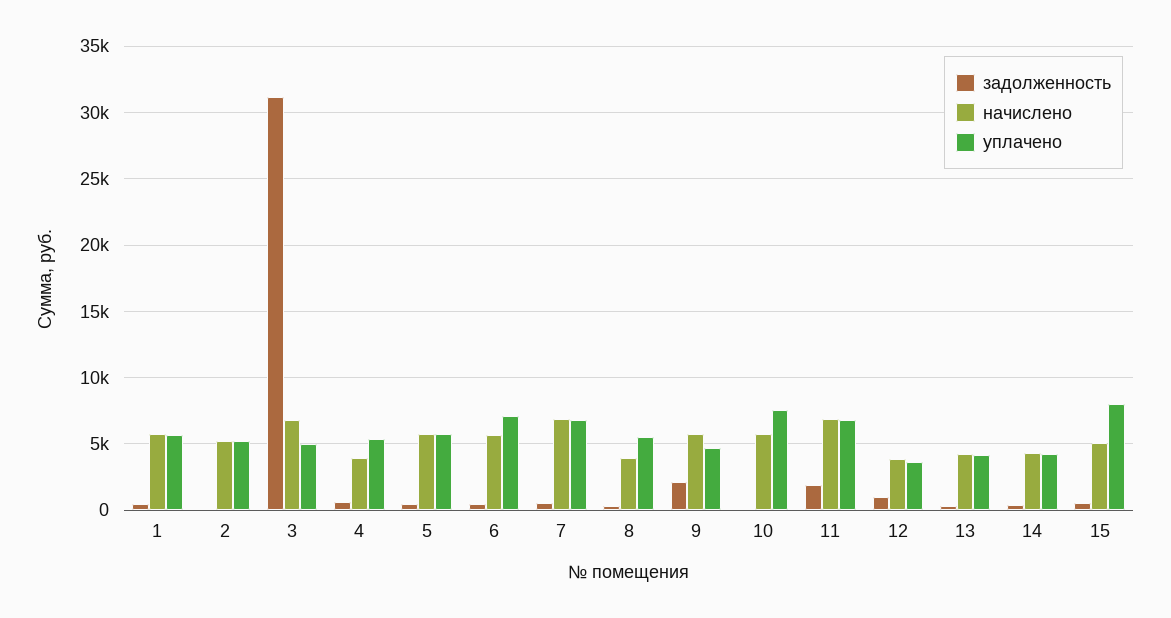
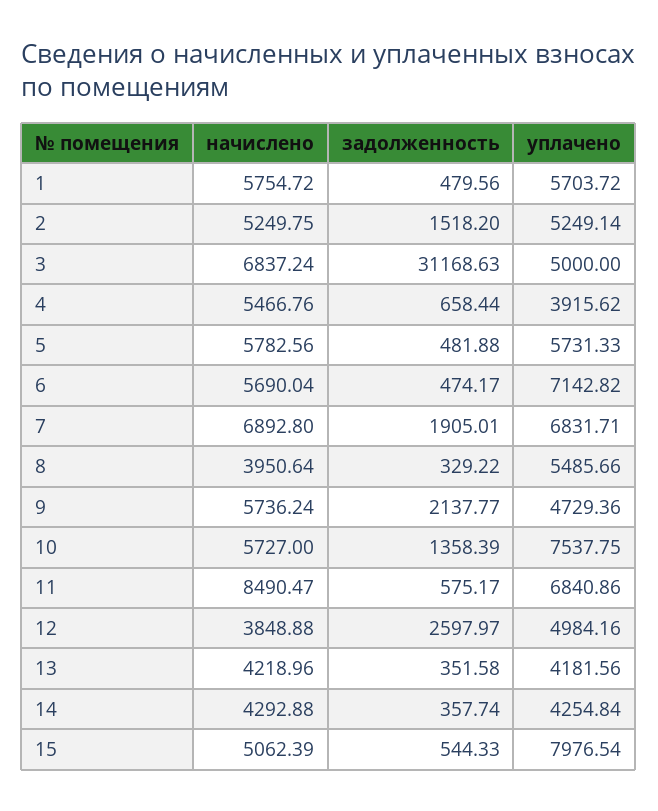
  {
    "задолженность": {
      "1": 479.56,
-     "2": 0,
+     "2": 1518.2,
      "3": 31168.63,
      "4": 658.44,
      "5": 481.88,
      "6": 474.17,
-     "7": 500,
+     "7": 1905.01,
      "8": 329.22,
      "9": 2137.77,
-     "10": 0,
+     "10": 1358.39,
-     "11": 2000,
+     "11": 575.17,
-     "12": 1000,
+     "12": 2597.97,
      "13": 351.58,
      "14": 357.74,
      "15": 544.33
    },
    "начислено": {
      "1": 5754.72,
      "2": 5249.75,
      "3": 6837.24,
-     "4": 4000,
+     "4": 5466.76,
      "5": 5782.56,
      "6": 5690.04,
      "7": 6892.8,
      "8": 3950.64,
      "9": 5736.24,
      "10": 5727,
-     "11": 7000,
+     "11": 8490.47,
      "12": 3848.88,
      "13": 4218.96,
      "14": 4292.88,
      "15": 5062.39
    },
    "уплачено": {
      "1": 5703.72,
      "2": 5249.14,
      "3": 5000,
-     "4": 5500,
+     "4": 3915.62,
      "5": 5731.33,
      "6": 7142.82,
      "7": 6831.71,
      "8": 5485.66,
      "9": 4729.36,
      "10": 7537.75,
      "11": 6840.86,
-     "12": 3500,
+     "12": 4984.16,
      "13": 4181.56,
      "14": 4254.84,
      "15": 7976.54
    }
  }

